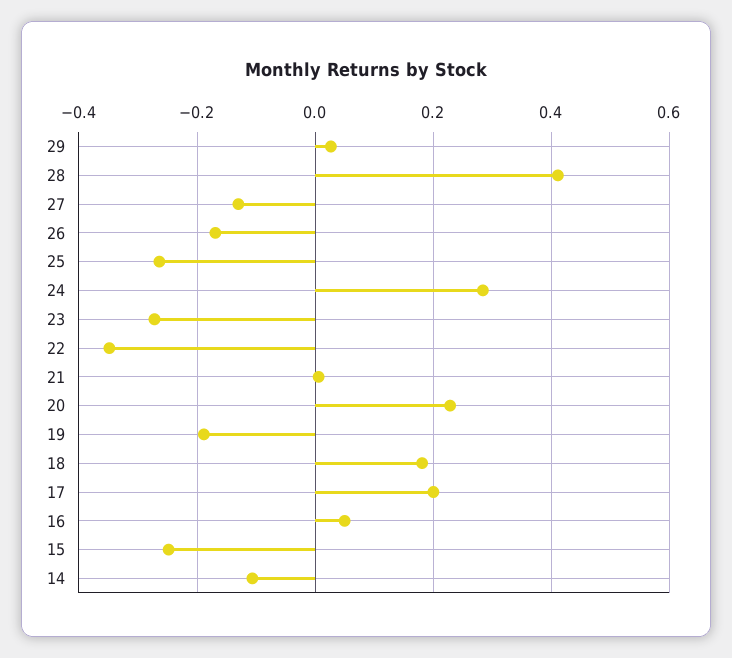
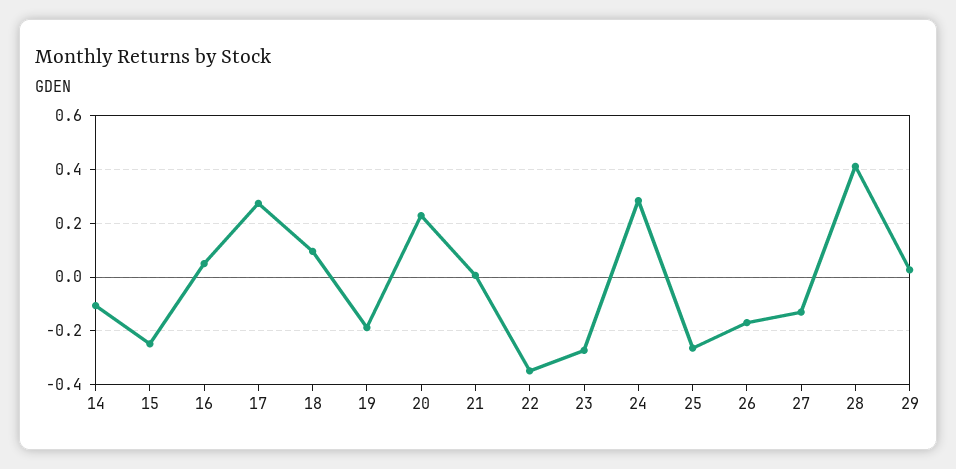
  {
    "29": 0.02,
    "28": 0.42,
    "27": -0.14,
    "26": -0.16,
    "25": -0.26,
    "24": 0.28,
    "23": -0.28,
    "22": -0.34,
    "21": 0,
    "20": 0.22,
    "19": -0.18,
-   "18": 0.18,
+   "18": 0.1,
-   "17": 0.2,
+   "17": 0.275,
    "16": 0.04,
    "15": -0.24,
    "14": -0.1
  }

